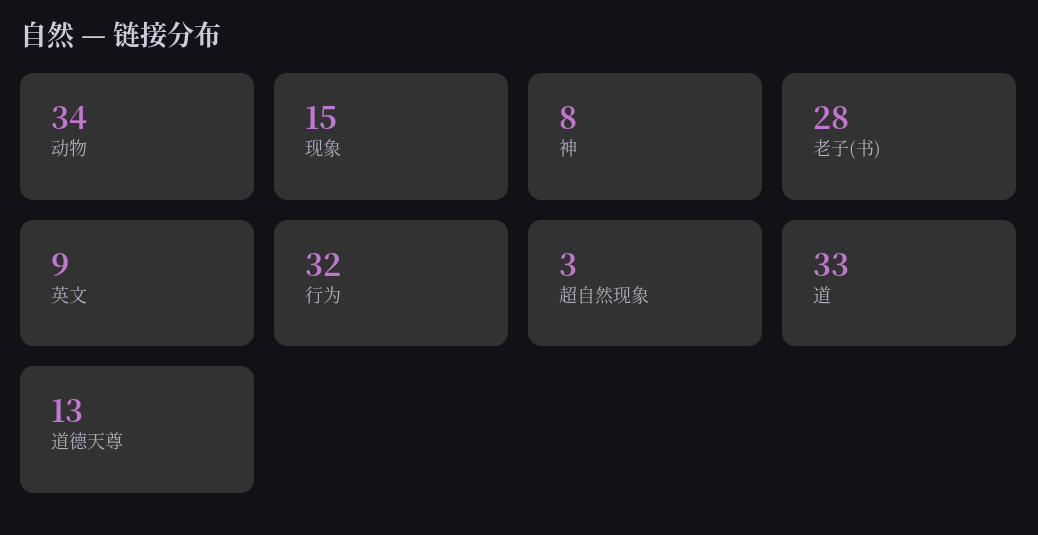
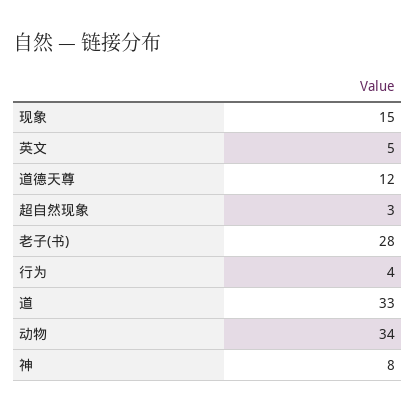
  {
    "动物": 34,
    "现象": 15,
    "神": 8,
    "老子(书)": 28,
-   "英文": 9,
+   "英文": 5,
-   "行为": 32,
+   "行为": 4,
    "超自然现象": 3,
    "道": 33,
-   "道德天尊": 13
+   "道德天尊": 12
  }

